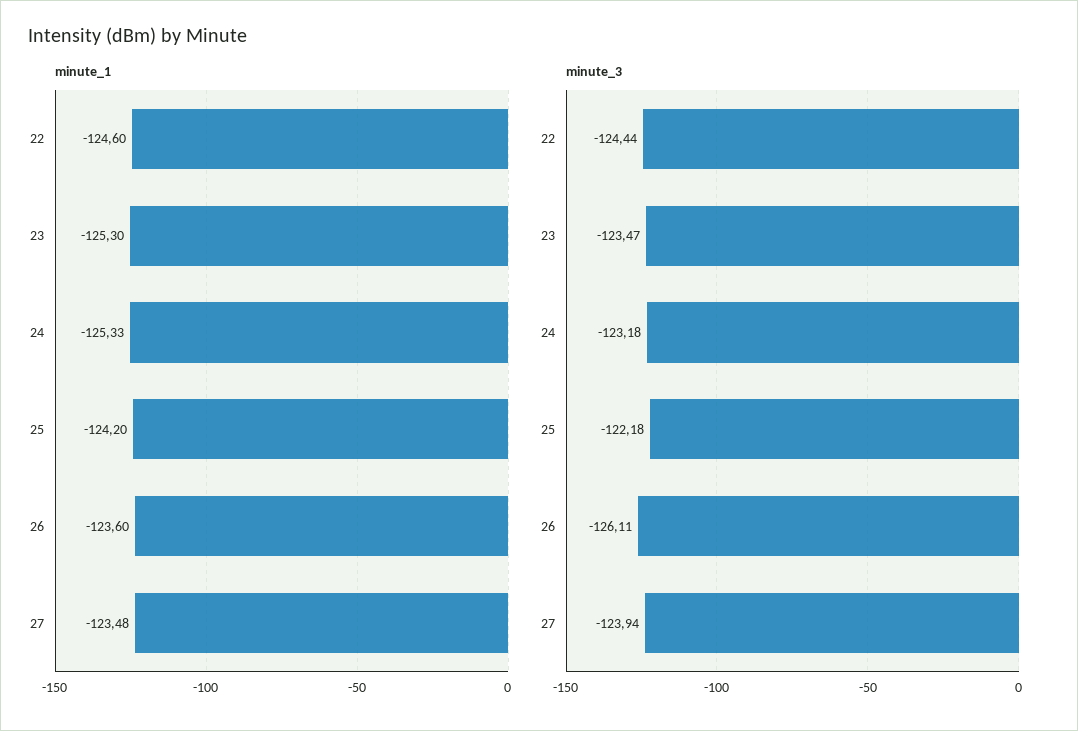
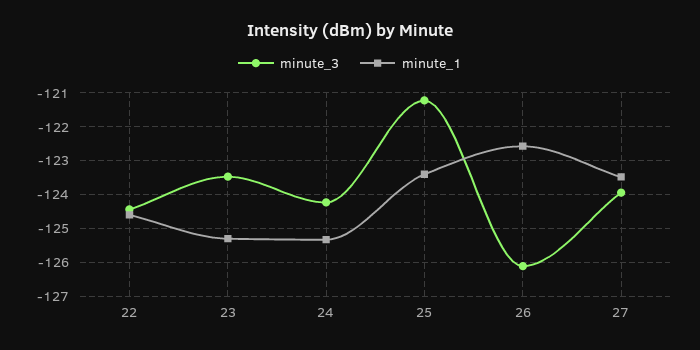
  {
    "minute_1": {
      "22": -124.6,
      "23": -125.3,
      "24": -125.33,
-     "25": -124.2,
+     "25": -123.4,
-     "26": -123.6,
+     "26": -122.6,
      "27": -123.48
    },
    "minute_3": {
      "22": -124.44,
      "23": -123.47,
-     "24": -123.18,
+     "24": -124.2,
-     "25": -122.18,
+     "25": -121.2,
      "26": -126.11,
      "27": -123.94
    }
  }

